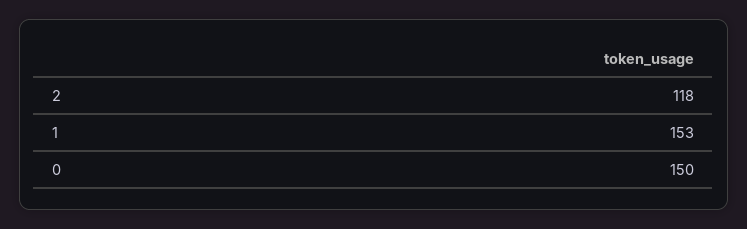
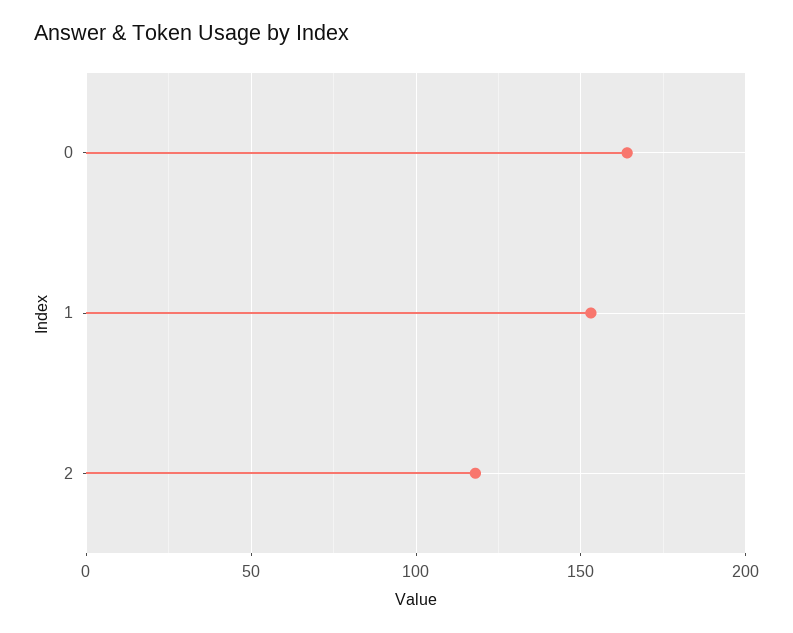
  {
    "2": 118,
    "1": 153,
-   "0": 150
+   "0": 165
  }

